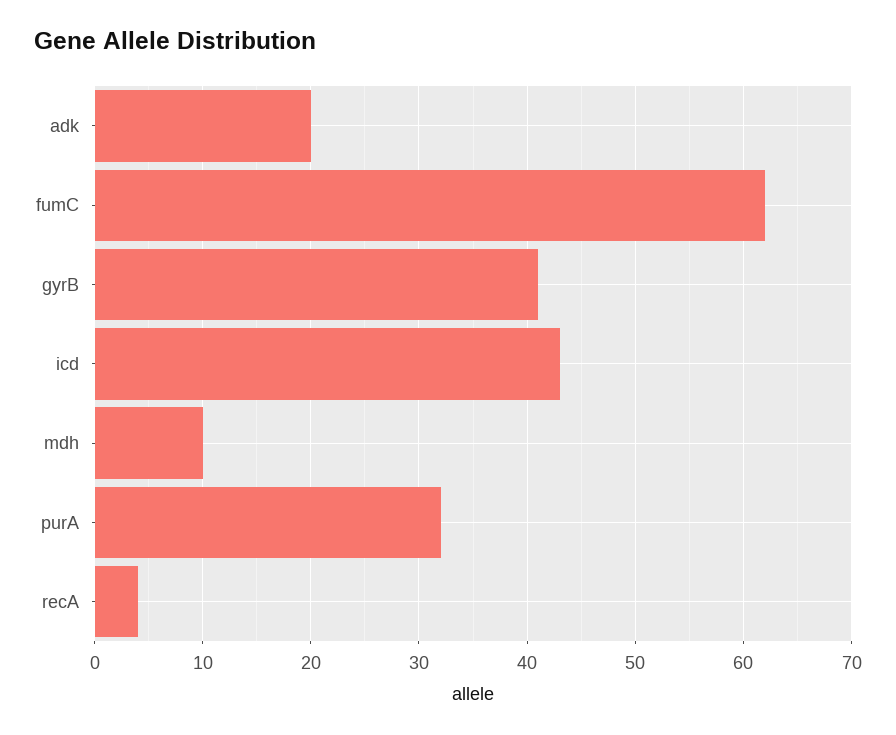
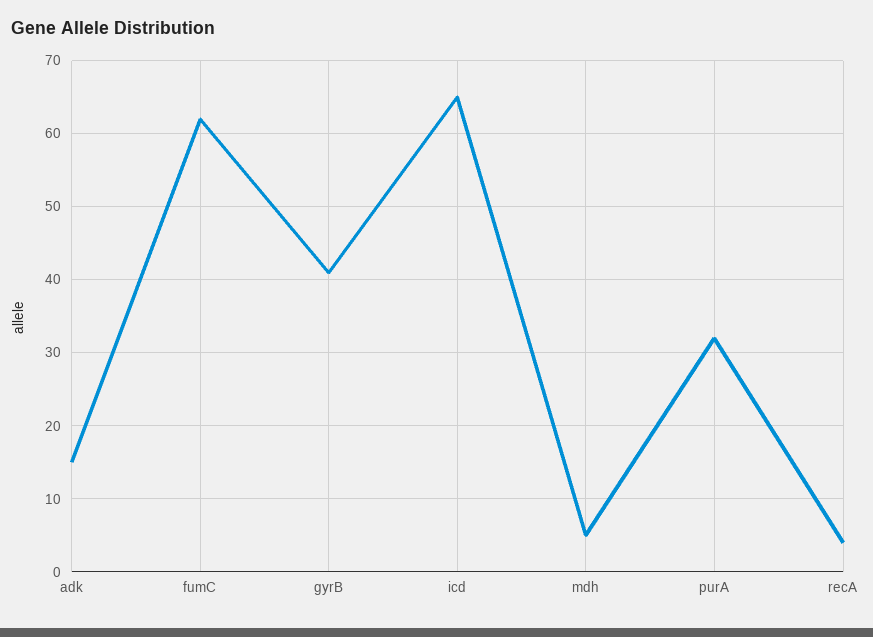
  {
-   "adk": 20,
+   "adk": 15,
    "fumC": 62,
    "gyrB": 41,
-   "icd": 43,
+   "icd": 65,
-   "mdh": 10,
+   "mdh": 5,
    "purA": 32,
    "recA": 4
  }

